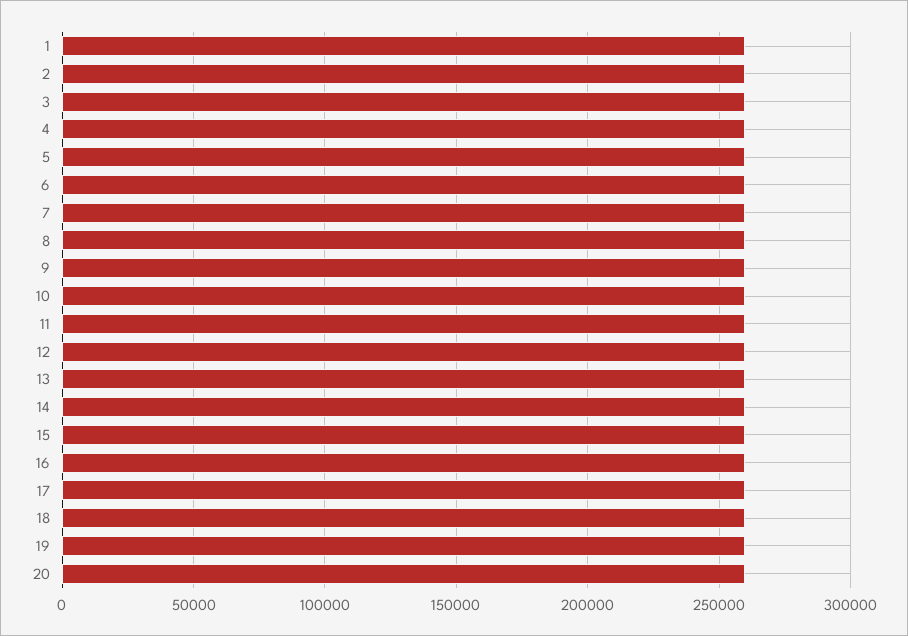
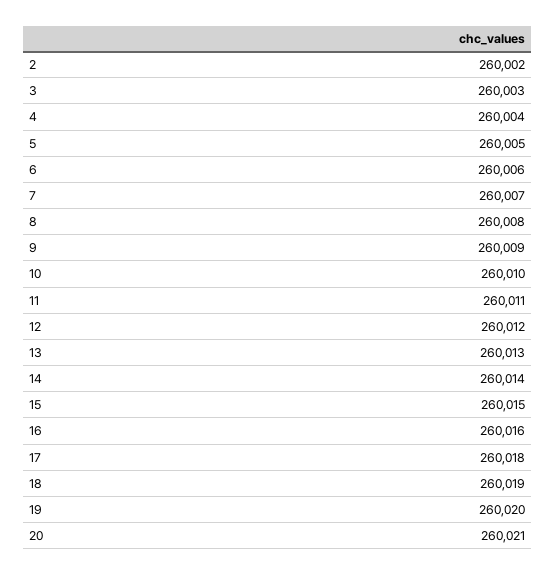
  {
-   "1": 260000,
    "2": 260002,
    "3": 260003,
    "4": 260004,
    "5": 260005,
    "6": 260006,
    "7": 260007,
    "8": 260008,
    "9": 260009,
    "10": 260010,
    "11": 260011,
    "12": 260012,
    "13": 260013,
    "14": 260014,
    "15": 260015,
    "16": 260016,
    "17": 260018,
    "18": 260019,
    "19": 260020,
    "20": 260021
  }

